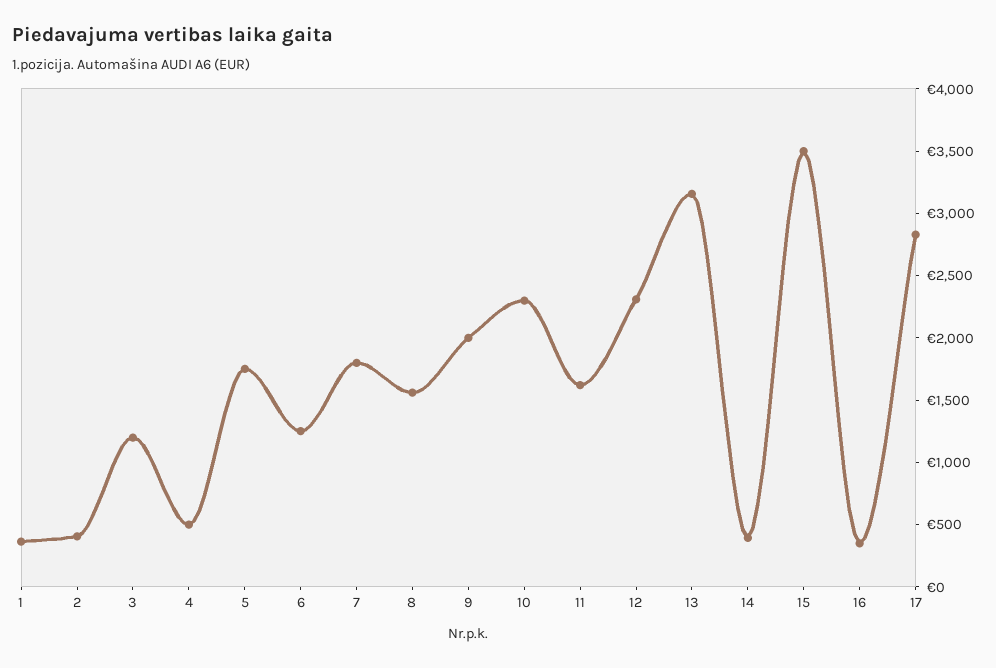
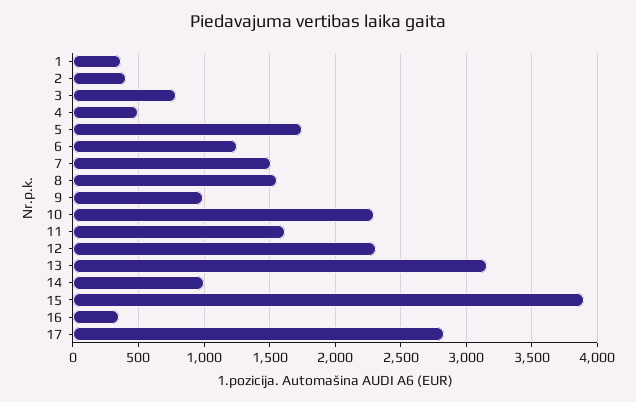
  {
    "1": 350,
    "2": 400,
-   "3": 1200,
+   "3": 800,
    "4": 500,
    "5": 1750,
    "6": 1250,
-   "7": 1800,
+   "7": 1500,
    "8": 1550,
-   "9": 2000,
+   "9": 1000,
    "10": 2300,
    "11": 1600,
    "12": 2300,
    "13": 3150,
-   "14": 400,
+   "14": 1000,
-   "15": 3500,
+   "15": 3900,
    "16": 350,
    "17": 2850
  }

